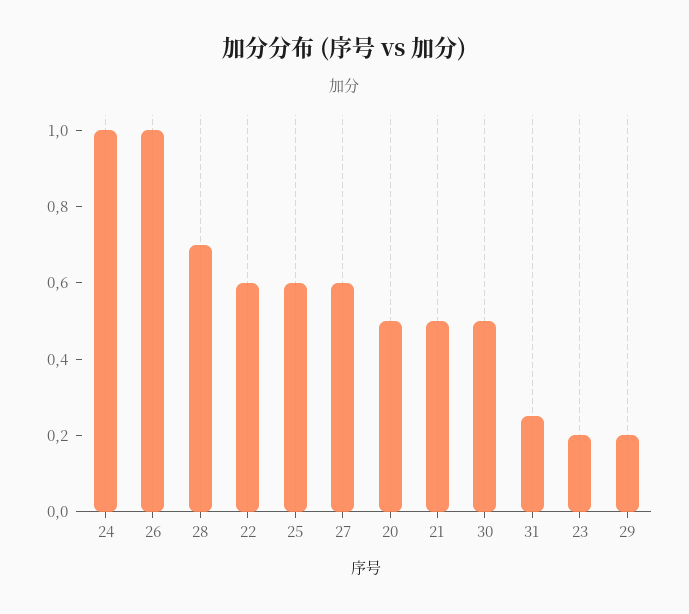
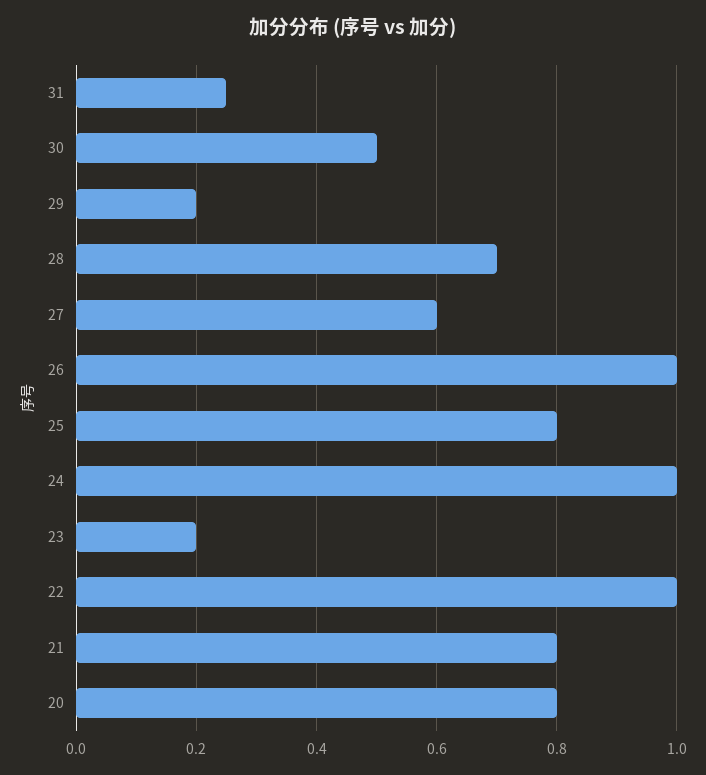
  {
    "24": 1,
    "26": 1,
    "28": 0.7,
-   "22": 0.6,
+   "22": 1,
-   "25": 0.6,
+   "25": 0.8,
    "27": 0.6,
-   "20": 0.5,
+   "20": 0.8,
-   "21": 0.5,
+   "21": 0.8,
    "30": 0.5,
    "31": 0.25,
    "23": 0.2,
    "29": 0.2
  }

